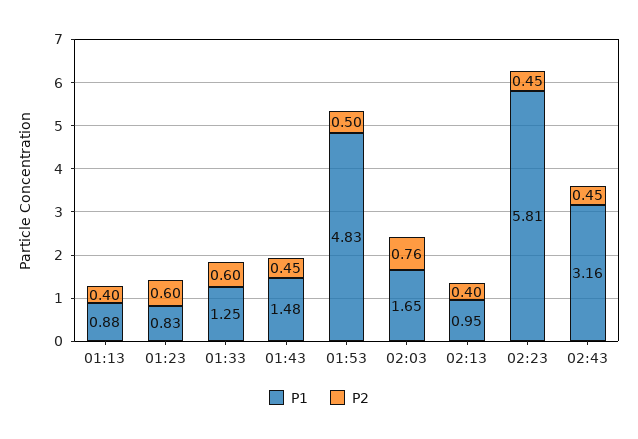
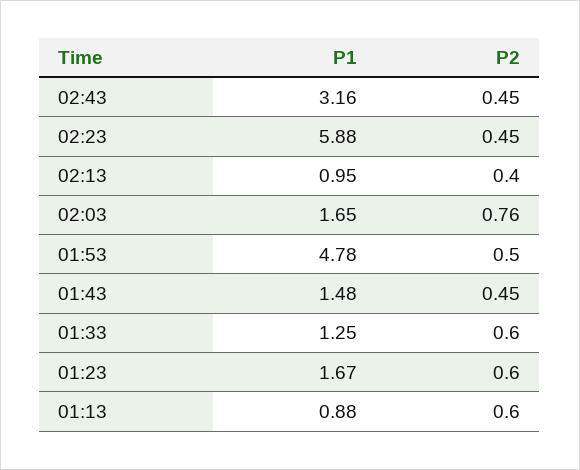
  {
    "P1": {
      "01:13": 0.88,
-     "01:23": 0.83,
+     "01:23": 1.67,
      "01:33": 1.25,
      "01:43": 1.48,
-     "01:53": 4.83,
+     "01:53": 4.78,
      "02:03": 1.65,
      "02:13": 0.95,
-     "02:23": 5.81,
+     "02:23": 5.88,
      "02:43": 3.16
    },
    "P2": {
-     "01:13": 0.4,
+     "01:13": 0.6,
      "01:23": 0.6,
      "01:33": 0.6,
      "01:43": 0.45,
      "01:53": 0.5,
      "02:03": 0.76,
      "02:13": 0.4,
      "02:23": 0.45,
      "02:43": 0.45
    }
  }

